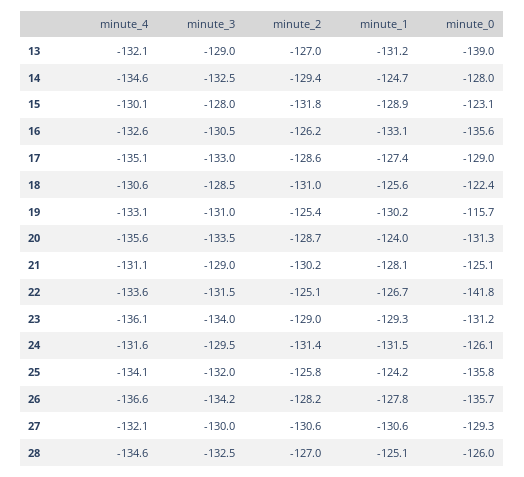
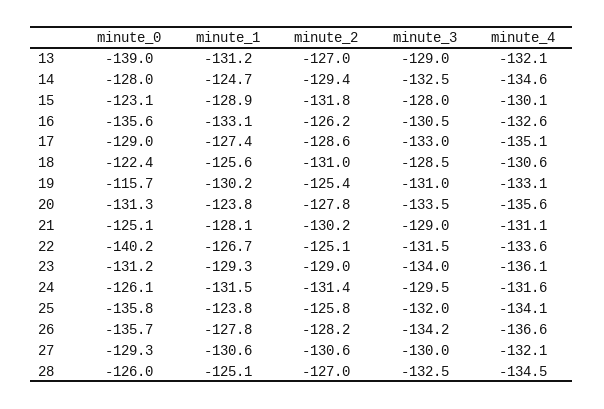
  {
    "minute_4": {
      "13": -132.1,
      "14": -134.6,
      "15": -130.1,
      "16": -132.6,
      "17": -135.1,
      "18": -130.6,
      "19": -133.1,
      "20": -135.6,
      "21": -131.1,
      "22": -133.6,
      "23": -136.1,
      "24": -131.6,
      "25": -134.1,
      "26": -136.6,
      "27": -132.1,
-     "28": -134.6
+     "28": -134.5
    },
    "minute_3": {
      "13": -129,
      "14": -132.5,
      "15": -128,
      "16": -130.5,
      "17": -133,
      "18": -128.5,
      "19": -131,
      "20": -133.5,
      "21": -129,
      "22": -131.5,
      "23": -134,
      "24": -129.5,
      "25": -132,
      "26": -134.2,
      "27": -130,
      "28": -132.5
    },
    "minute_2": {
      "13": -127,
      "14": -129.4,
      "15": -131.8,
      "16": -126.2,
      "17": -128.6,
      "18": -131,
      "19": -125.4,
-     "20": -128.7,
+     "20": -127.8,
      "21": -130.2,
      "22": -125.1,
      "23": -129,
      "24": -131.4,
      "25": -125.8,
      "26": -128.2,
      "27": -130.6,
      "28": -127
    },
    "minute_1": {
      "13": -131.2,
      "14": -124.7,
      "15": -128.9,
      "16": -133.1,
      "17": -127.4,
      "18": -125.6,
      "19": -130.2,
-     "20": -124,
+     "20": -123.8,
      "21": -128.1,
      "22": -126.7,
      "23": -129.3,
      "24": -131.5,
-     "25": -124.2,
+     "25": -123.8,
      "26": -127.8,
      "27": -130.6,
      "28": -125.1
    },
    "minute_0": {
      "13": -139,
      "14": -128,
      "15": -123.1,
      "16": -135.6,
      "17": -129,
      "18": -122.4,
      "19": -115.7,
      "20": -131.3,
      "21": -125.1,
-     "22": -141.8,
+     "22": -140.2,
      "23": -131.2,
      "24": -126.1,
      "25": -135.8,
      "26": -135.7,
      "27": -129.3,
      "28": -126
    }
  }

